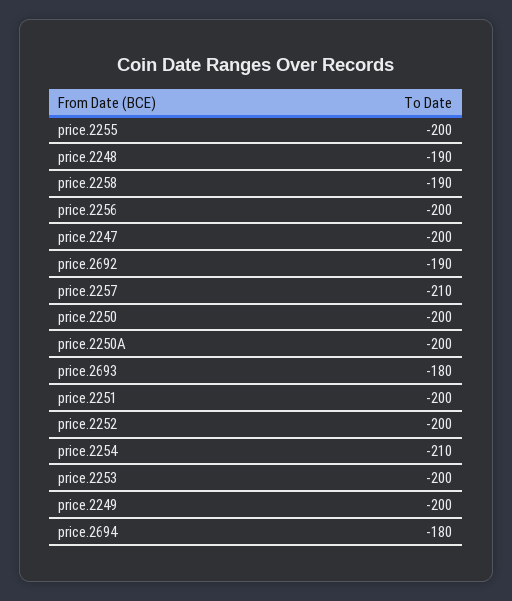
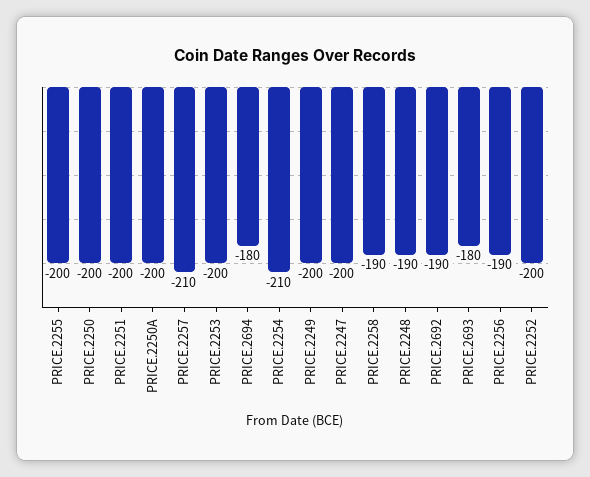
  {
    "price.2255": -200,
    "price.2248": -190,
    "price.2258": -190,
-   "price.2256": -200,
+   "price.2256": -190,
    "price.2247": -200,
    "price.2692": -190,
    "price.2257": -210,
    "price.2250": -200,
    "price.2250A": -200,
    "price.2693": -180,
    "price.2251": -200,
    "price.2252": -200,
    "price.2254": -210,
    "price.2253": -200,
    "price.2249": -200,
    "price.2694": -180
  }

